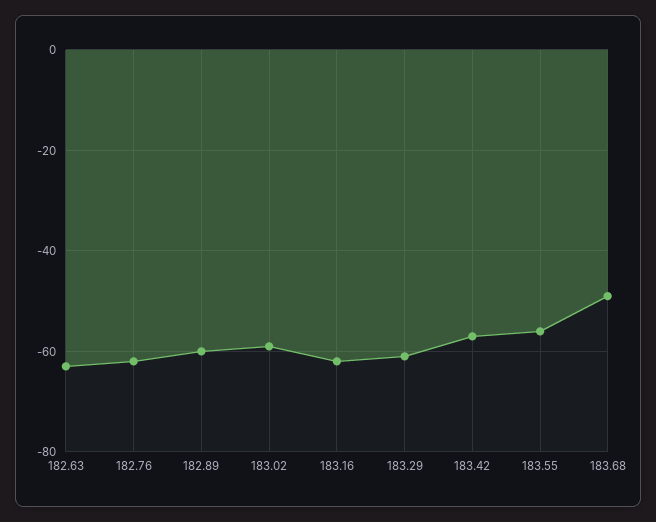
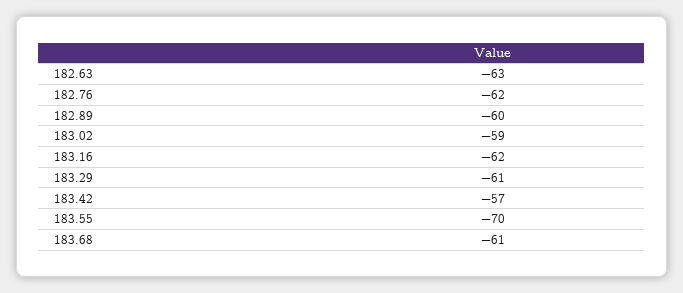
  {
    "182.63": -63,
    "182.76": -62,
    "182.89": -60,
    "183.02": -59,
    "183.16": -62,
    "183.29": -61,
    "183.42": -57,
-   "183.55": -55,
+   "183.55": -70,
-   "183.68": -50
+   "183.68": -61
  }

